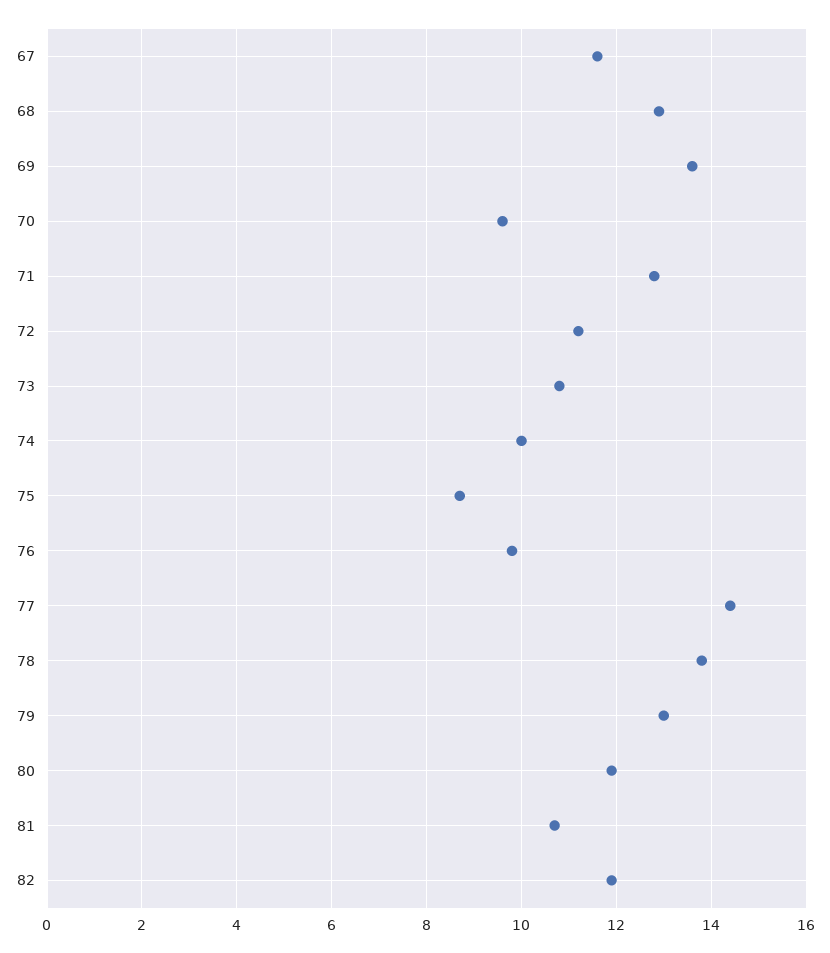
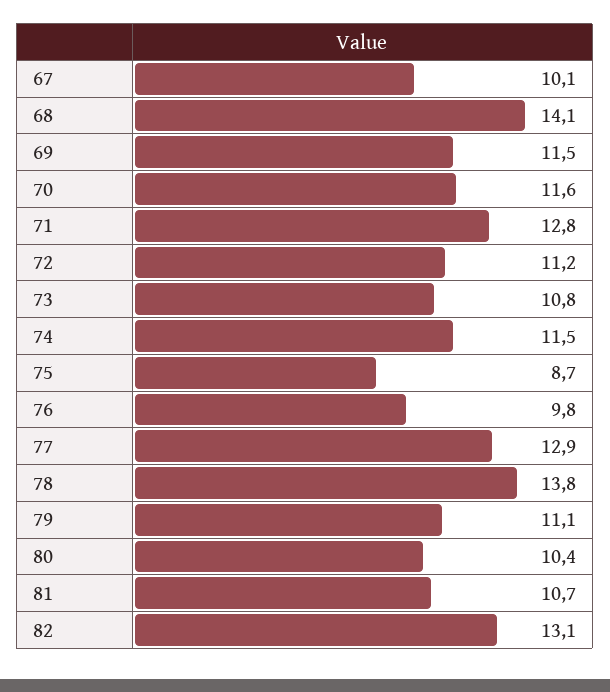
  {
-   "67": 11.5,
+   "67": 10.1,
-   "68": 13,
+   "68": 14.1,
-   "69": 13.5,
+   "69": 11.5,
-   "70": 9.5,
+   "70": 11.6,
    "71": 12.8,
    "72": 11.2,
    "73": 10.8,
-   "74": 10,
+   "74": 11.5,
    "75": 8.7,
    "76": 9.8,
-   "77": 14.5,
+   "77": 12.9,
    "78": 13.8,
-   "79": 13,
+   "79": 11.1,
-   "80": 12,
+   "80": 10.4,
    "81": 10.7,
-   "82": 12
+   "82": 13.1
  }

